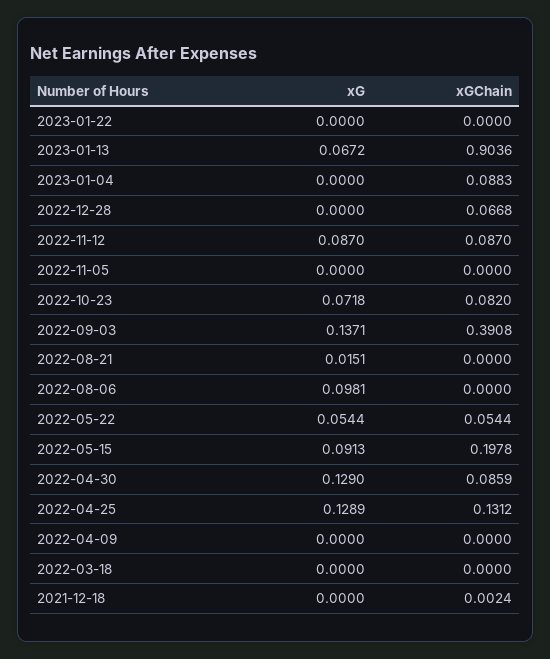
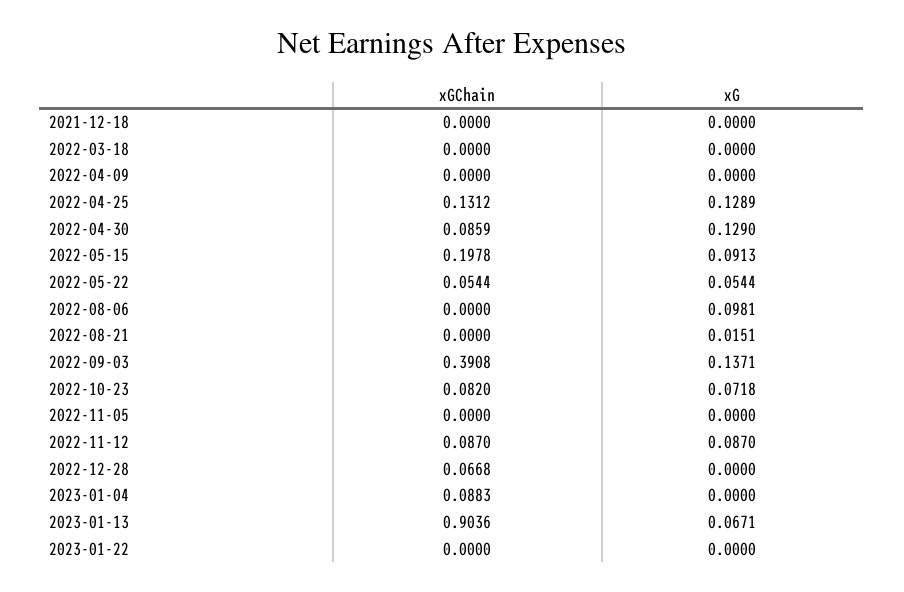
  {
    "xG": {
      "2023-01-22": 0,
-     "2023-01-13": 0.0672,
+     "2023-01-13": 0.0671,
      "2023-01-04": 0,
      "2022-12-28": 0,
      "2022-11-12": 0.087,
      "2022-11-05": 0,
      "2022-10-23": 0.0718,
      "2022-09-03": 0.1371,
      "2022-08-21": 0.0151,
      "2022-08-06": 0.0981,
      "2022-05-22": 0.0544,
      "2022-05-15": 0.0913,
      "2022-04-30": 0.129,
      "2022-04-25": 0.1289,
      "2022-04-09": 0,
      "2022-03-18": 0,
      "2021-12-18": 0
    },
    "xGChain": {
      "2023-01-22": 0,
      "2023-01-13": 0.9036,
      "2023-01-04": 0.0883,
      "2022-12-28": 0.0668,
      "2022-11-12": 0.087,
      "2022-11-05": 0,
      "2022-10-23": 0.082,
      "2022-09-03": 0.3908,
      "2022-08-21": 0,
      "2022-08-06": 0,
      "2022-05-22": 0.0544,
      "2022-05-15": 0.1978,
      "2022-04-30": 0.0859,
      "2022-04-25": 0.1312,
      "2022-04-09": 0,
      "2022-03-18": 0,
-     "2021-12-18": 0.0024
+     "2021-12-18": 0
    }
  }

